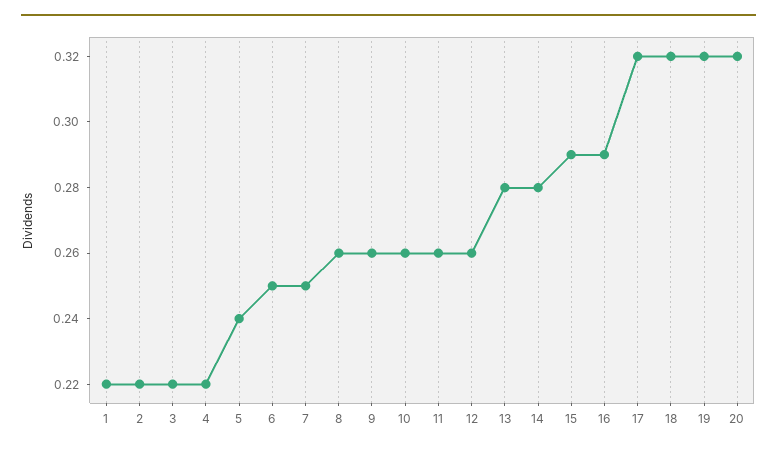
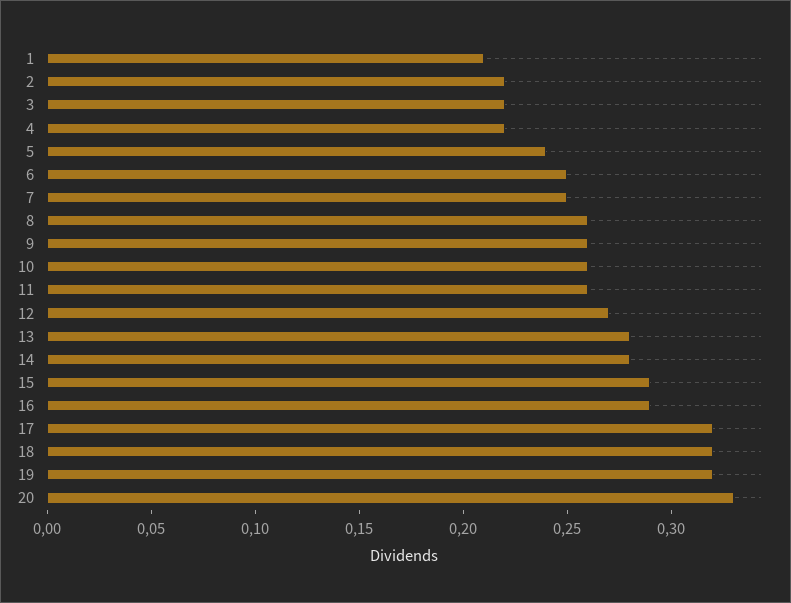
  {
-   "1": 0.22,
+   "1": 0.21,
    "2": 0.22,
    "3": 0.22,
    "4": 0.22,
    "5": 0.24,
    "6": 0.25,
    "7": 0.25,
    "8": 0.26,
    "9": 0.26,
    "10": 0.26,
    "11": 0.26,
-   "12": 0.26,
+   "12": 0.27,
    "13": 0.28,
    "14": 0.28,
    "15": 0.29,
    "16": 0.29,
    "17": 0.32,
    "18": 0.32,
    "19": 0.32,
-   "20": 0.32
+   "20": 0.33
  }

